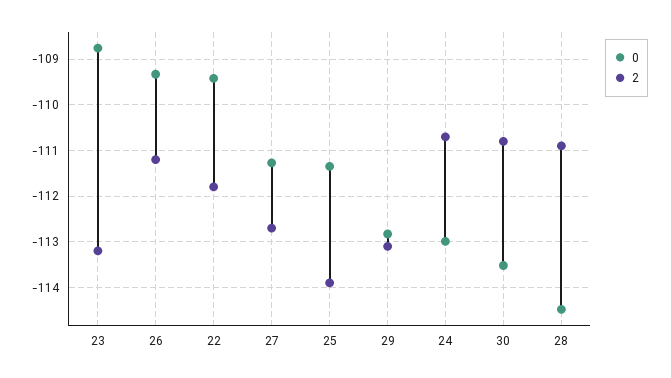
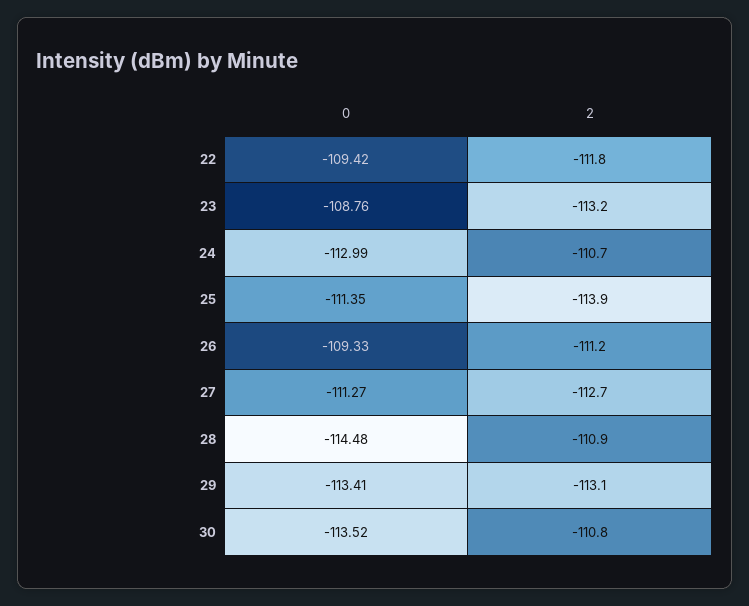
  {
    "0": {
      "23": -108.76,
      "26": -109.33,
      "22": -109.42,
      "27": -111.27,
      "25": -111.35,
-     "29": -112.8,
+     "29": -113.41,
      "24": -112.99,
      "30": -113.52,
      "28": -114.48
    },
    "2": {
      "23": -113.2,
      "26": -111.2,
      "22": -111.8,
      "27": -112.7,
      "25": -113.9,
      "29": -113.1,
      "24": -110.7,
      "30": -110.8,
      "28": -110.9
    }
  }

